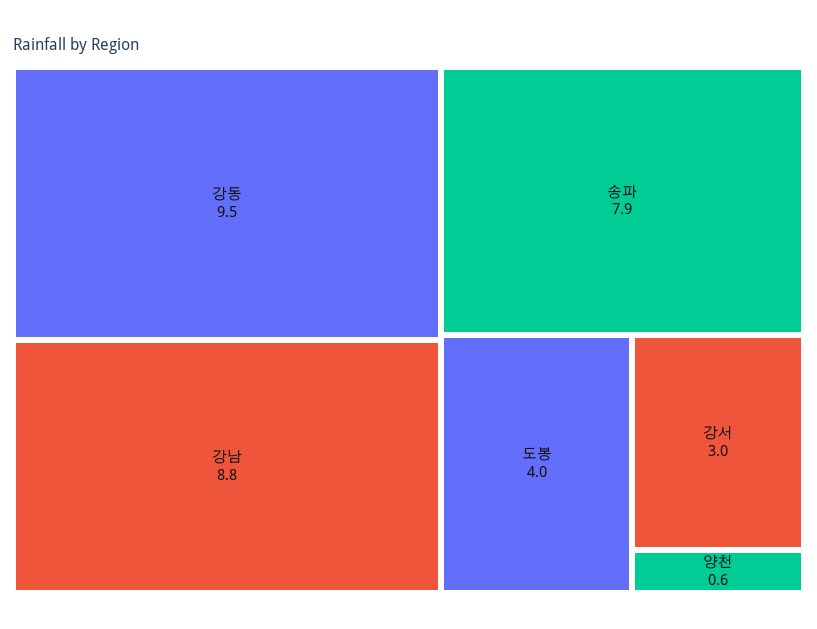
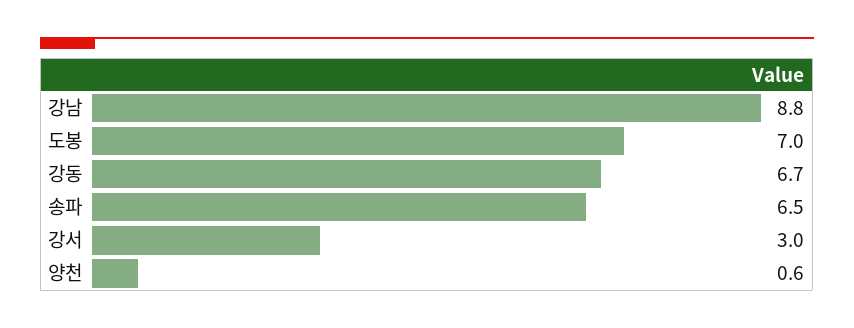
  {
-   "강동": 9.5,
+   "강동": 6.7,
    "강남": 8.8,
-   "송파": 7.9,
+   "송파": 6.5,
-   "도봉": 4,
+   "도봉": 7,
    "강서": 3,
    "양천": 0.6
  }

